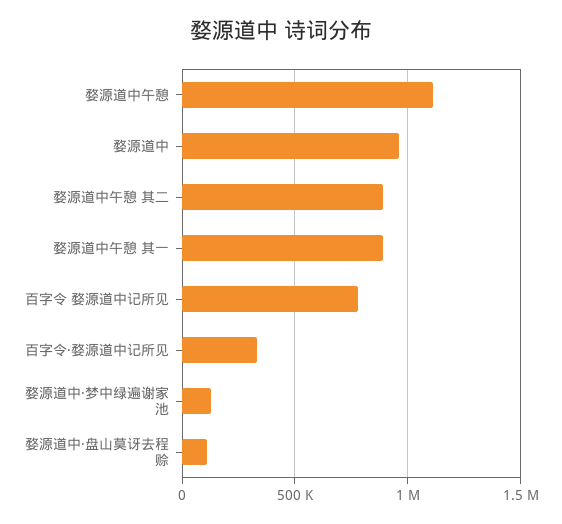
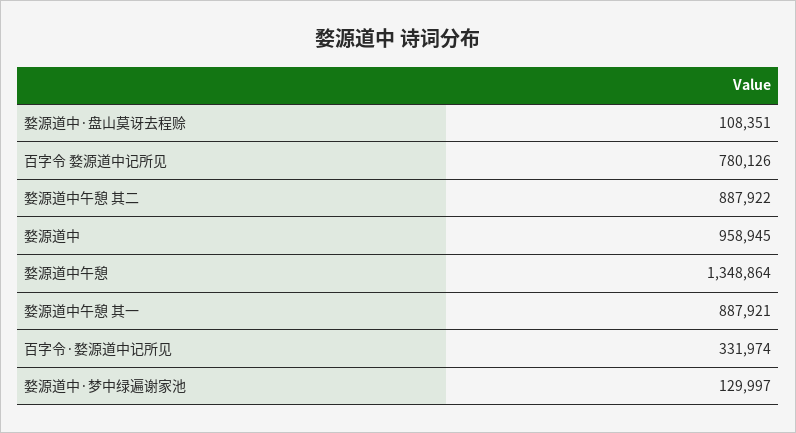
  {
-   "婺源道中午憩": 1100000,
+   "婺源道中午憩": 1348864,
    "婺源道中": 958945,
    "婺源道中午憩 其二": 887922,
    "婺源道中午憩 其一": 887921,
    "百字令 婺源道中记所见": 780126,
    "百字令·婺源道中记所见": 331974,
    "婺源道中·梦中绿遍谢家池": 129997,
    "婺源道中·盘山莫讶去程赊": 108351
  }

